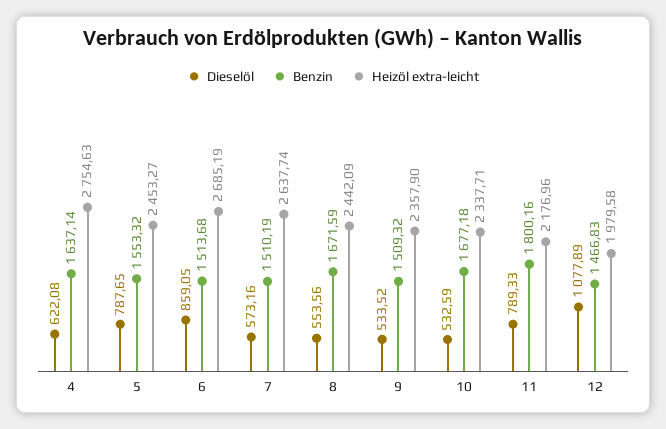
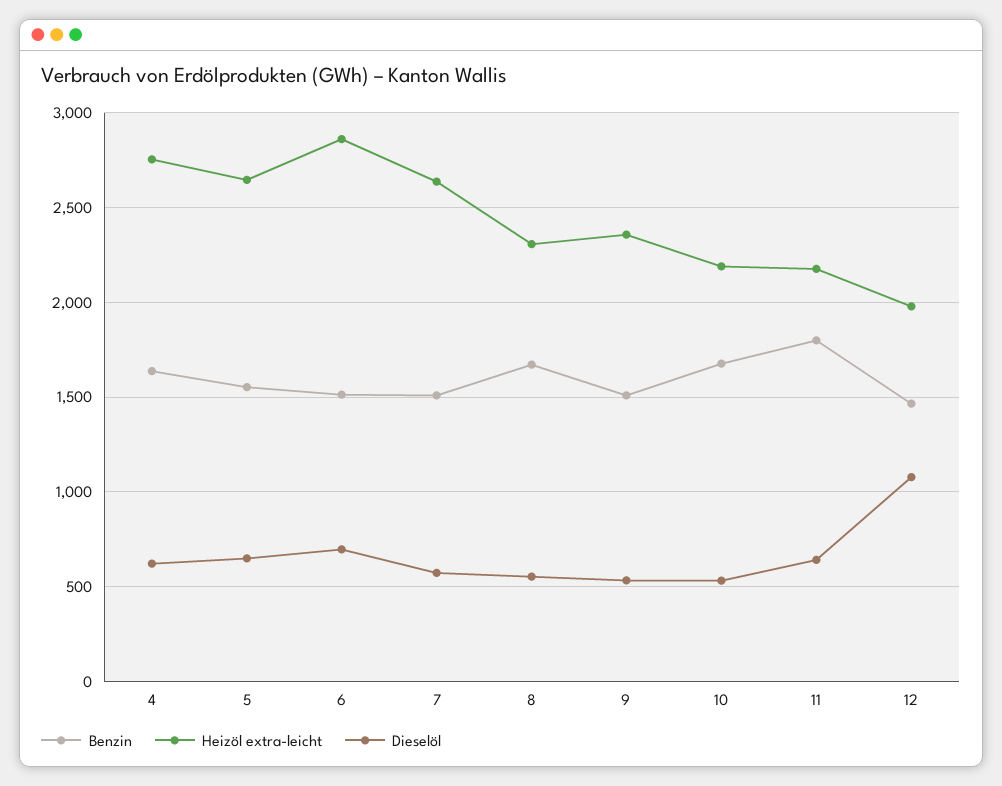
  {
    "Dieselöl": {
      "4": 622.08,
-     "5": 787.65,
+     "5": 650,
-     "6": 859.05,
+     "6": 700,
      "7": 573.16,
      "8": 553.56,
      "9": 533.52,
      "10": 532.59,
-     "11": 789.33,
+     "11": 650,
      "12": 1077.89
    },
    "Benzin": {
      "4": 1637.14,
      "5": 1553.32,
      "6": 1513.68,
      "7": 1510.19,
      "8": 1671.59,
      "9": 1509.32,
      "10": 1677.18,
      "11": 1800.16,
      "12": 1466.83
    },
    "Heizöl extra-leicht": {
      "4": 2754.63,
-     "5": 2453.27,
+     "5": 2650,
-     "6": 2685.19,
+     "6": 2850,
      "7": 2637.74,
-     "8": 2442.09,
+     "8": 2300,
      "9": 2357.9,
-     "10": 2337.71,
+     "10": 2200,
      "11": 2176.96,
      "12": 1979.58
    }
  }

